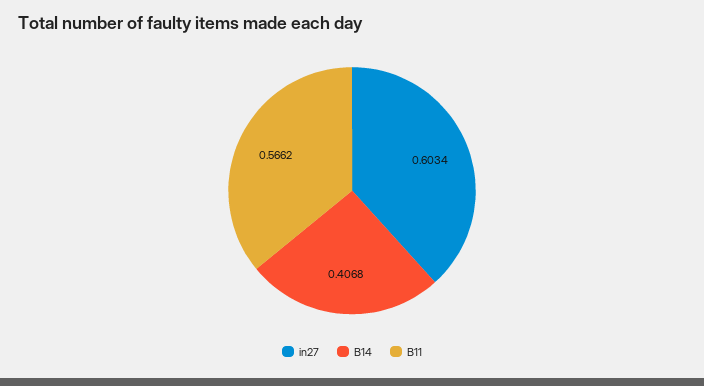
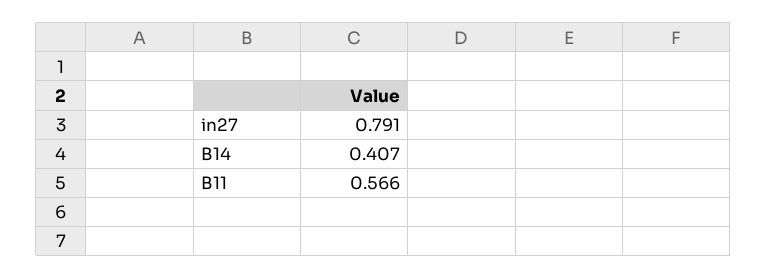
  {
-   "in27": 0.6034,
+   "in27": 0.791,
    "B14": 0.4068,
    "B11": 0.5662
  }

